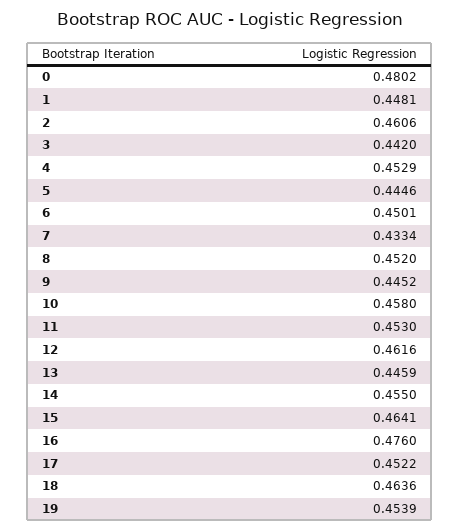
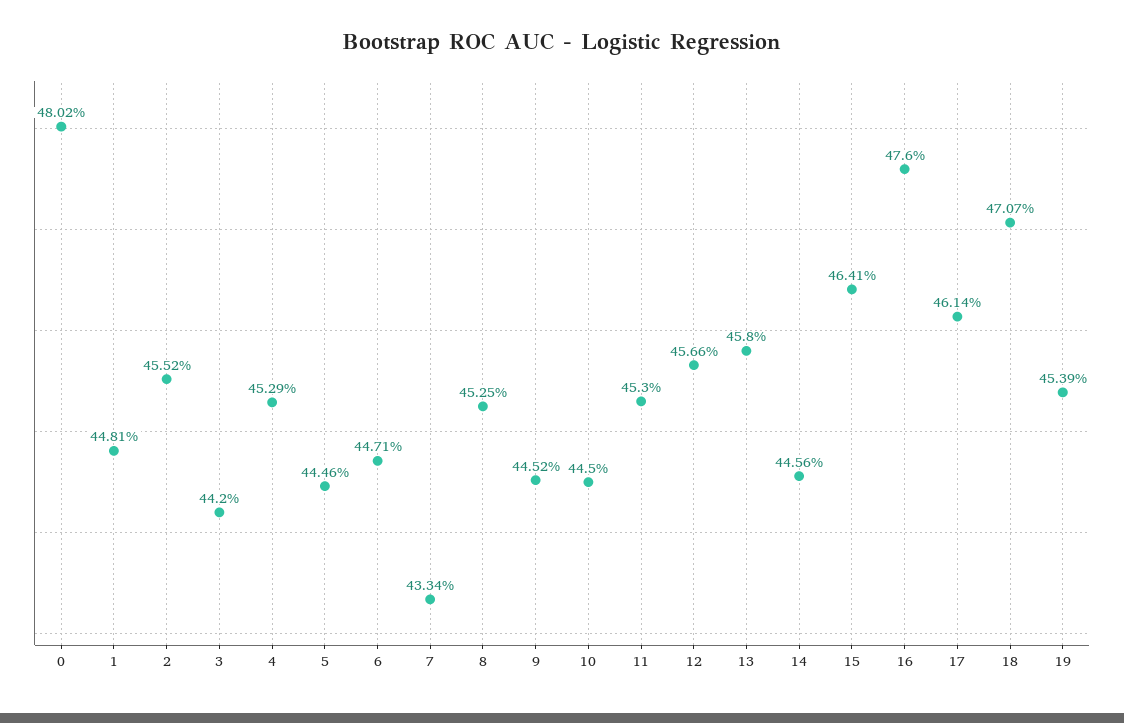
  {
    "0": 0.4802,
    "1": 0.4481,
-   "2": 0.4606,
+   "2": 0.4552,
    "3": 0.442,
    "4": 0.4529,
    "5": 0.4446,
-   "6": 0.4501,
+   "6": 0.4471,
    "7": 0.4334,
-   "8": 0.452,
+   "8": 0.4525,
    "9": 0.4452,
-   "10": 0.458,
+   "10": 0.445,
    "11": 0.453,
-   "12": 0.4616,
+   "12": 0.4566,
-   "13": 0.4459,
+   "13": 0.458,
-   "14": 0.455,
+   "14": 0.4456,
    "15": 0.4641,
    "16": 0.476,
-   "17": 0.4522,
+   "17": 0.4614,
-   "18": 0.4636,
+   "18": 0.4707,
    "19": 0.4539
  }

